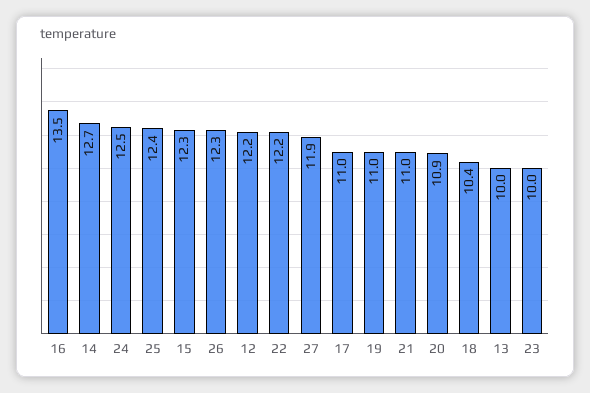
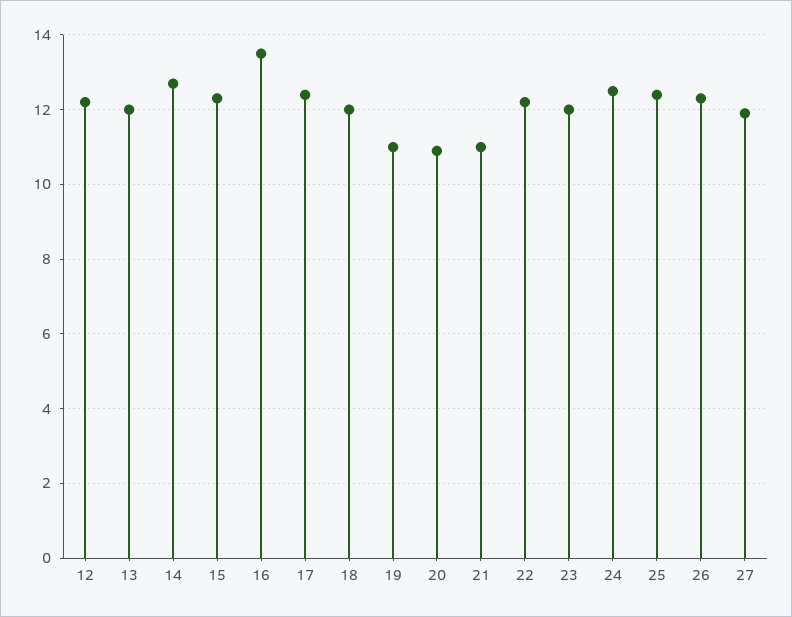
  {
    "16": 13.5,
    "14": 12.7,
    "24": 12.5,
    "25": 12.4,
    "15": 12.3,
    "26": 12.3,
    "12": 12.2,
    "22": 12.2,
    "27": 11.9,
-   "17": 11,
+   "17": 12.5,
    "19": 11,
    "21": 11,
    "20": 10.9,
-   "18": 10.4,
+   "18": 12,
-   "13": 10,
+   "13": 12,
-   "23": 10
+   "23": 12
  }

